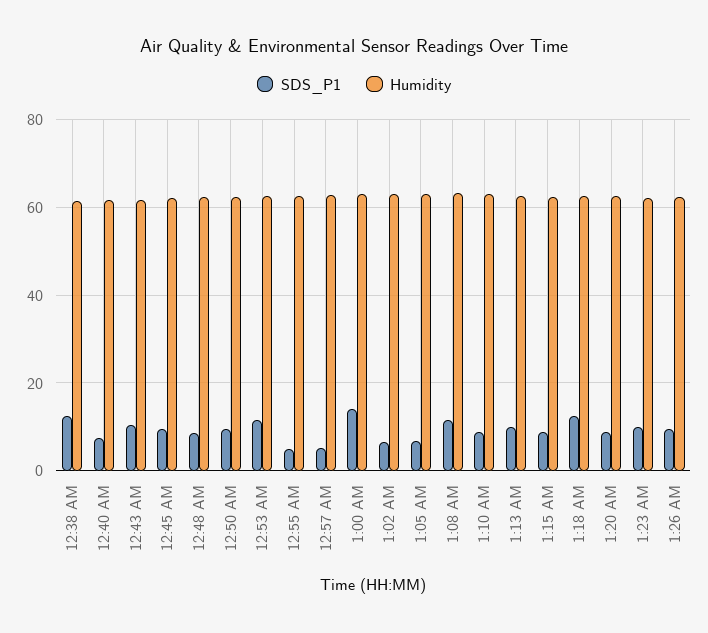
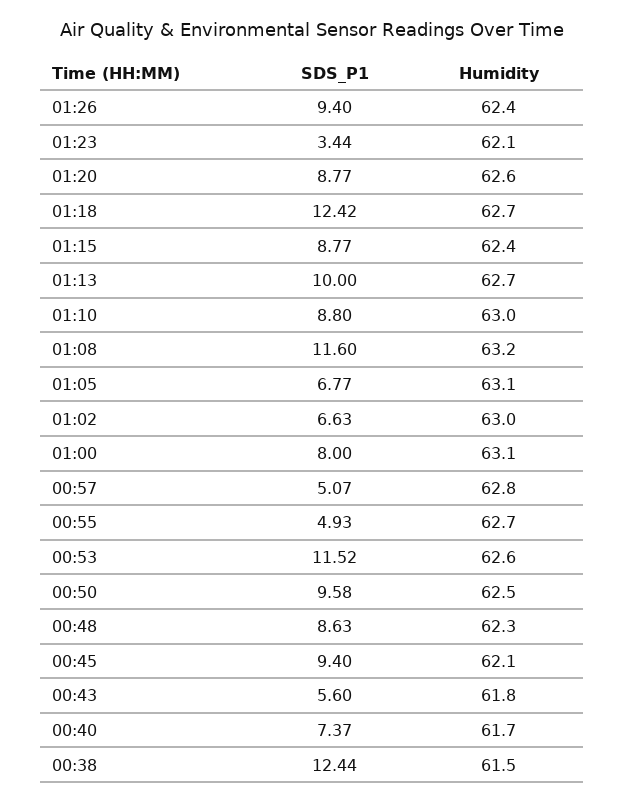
  {
    "SDS_P1": {
      "12:38 AM": 12.44,
      "12:40 AM": 7.37,
-     "12:43 AM": 10,
+     "12:43 AM": 5.6,
      "12:45 AM": 9.4,
      "12:48 AM": 8.63,
      "12:50 AM": 9.58,
      "12:53 AM": 11.52,
      "12:55 AM": 4.93,
      "12:57 AM": 5.07,
-     "1:00 AM": 14,
+     "1:00 AM": 8,
      "1:02 AM": 6.63,
      "1:05 AM": 6.77,
      "1:08 AM": 11.6,
      "1:10 AM": 8.8,
      "1:13 AM": 10,
      "1:15 AM": 8.77,
      "1:18 AM": 12.42,
      "1:20 AM": 8.77,
-     "1:23 AM": 10,
+     "1:23 AM": 3.44,
      "1:26 AM": 9.4
    },
    "Humidity": {
      "12:38 AM": 61.5,
      "12:40 AM": 61.7,
      "12:43 AM": 61.8,
      "12:45 AM": 62.1,
      "12:48 AM": 62.3,
      "12:50 AM": 62.5,
      "12:53 AM": 62.6,
      "12:55 AM": 62.7,
      "12:57 AM": 62.8,
      "1:00 AM": 63.1,
      "1:02 AM": 63,
      "1:05 AM": 63.1,
      "1:08 AM": 63.2,
      "1:10 AM": 63,
      "1:13 AM": 62.7,
      "1:15 AM": 62.4,
      "1:18 AM": 62.7,
      "1:20 AM": 62.6,
      "1:23 AM": 62.1,
      "1:26 AM": 62.4
    }
  }

